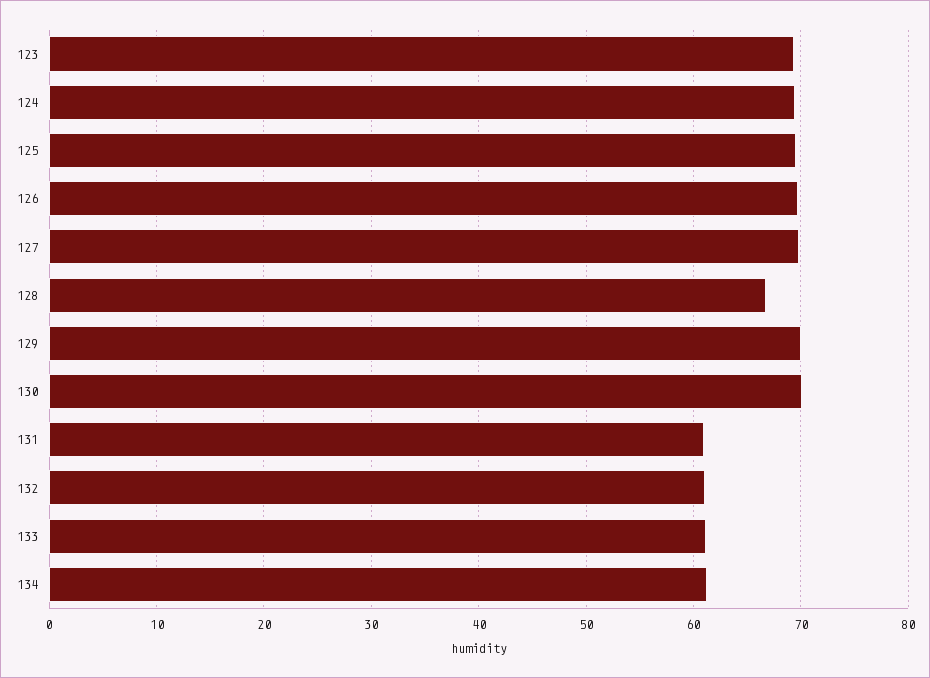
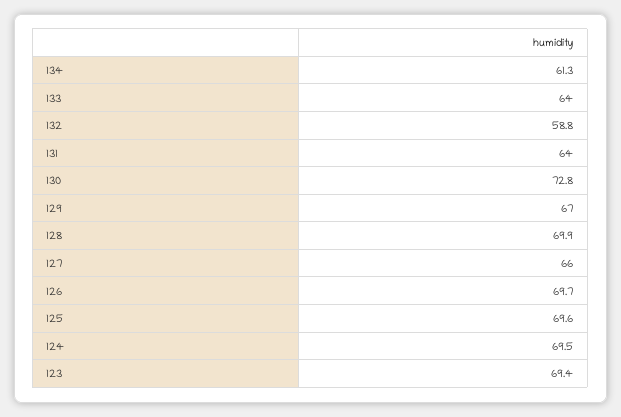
  {
    "123": 69.4,
    "124": 69.5,
    "125": 69.6,
    "126": 69.7,
-   "127": 70,
+   "127": 66,
-   "128": 67,
+   "128": 69.9,
-   "129": 70,
+   "129": 67,
-   "130": 70,
+   "130": 72.8,
-   "131": 61,
+   "131": 64,
-   "132": 61,
+   "132": 58.8,
-   "133": 61,
+   "133": 64,
    "134": 61.3
  }

